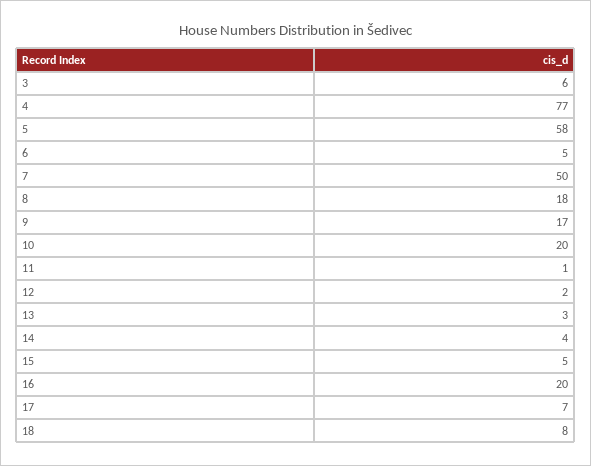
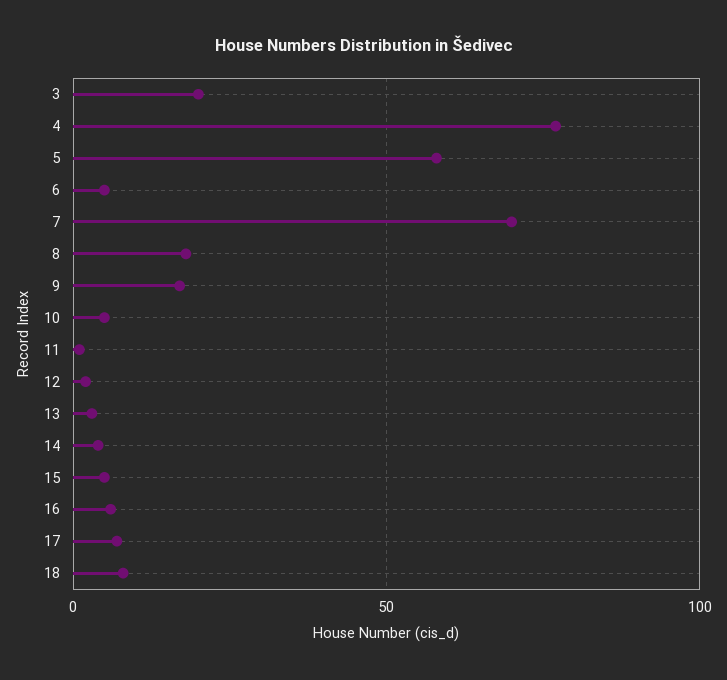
  {
-   "3": 6,
+   "3": 20,
    "4": 77,
    "5": 58,
    "6": 5,
-   "7": 50,
+   "7": 70,
    "8": 18,
    "9": 17,
-   "10": 20,
+   "10": 5,
    "11": 1,
    "12": 2,
    "13": 3,
    "14": 4,
    "15": 5,
-   "16": 20,
+   "16": 5,
    "17": 7,
    "18": 8
  }

